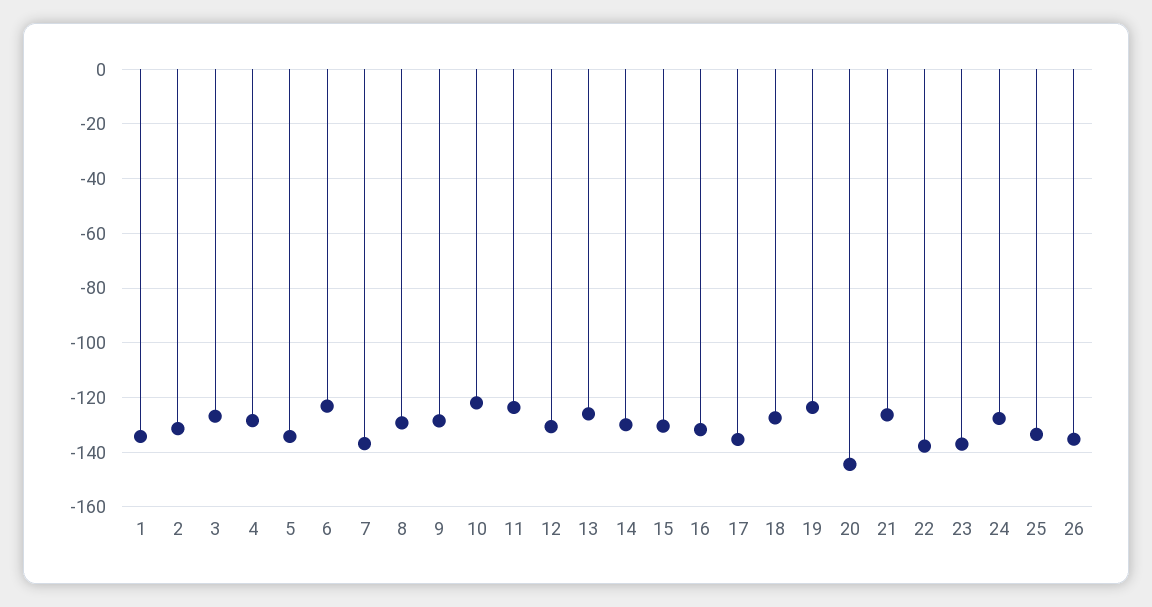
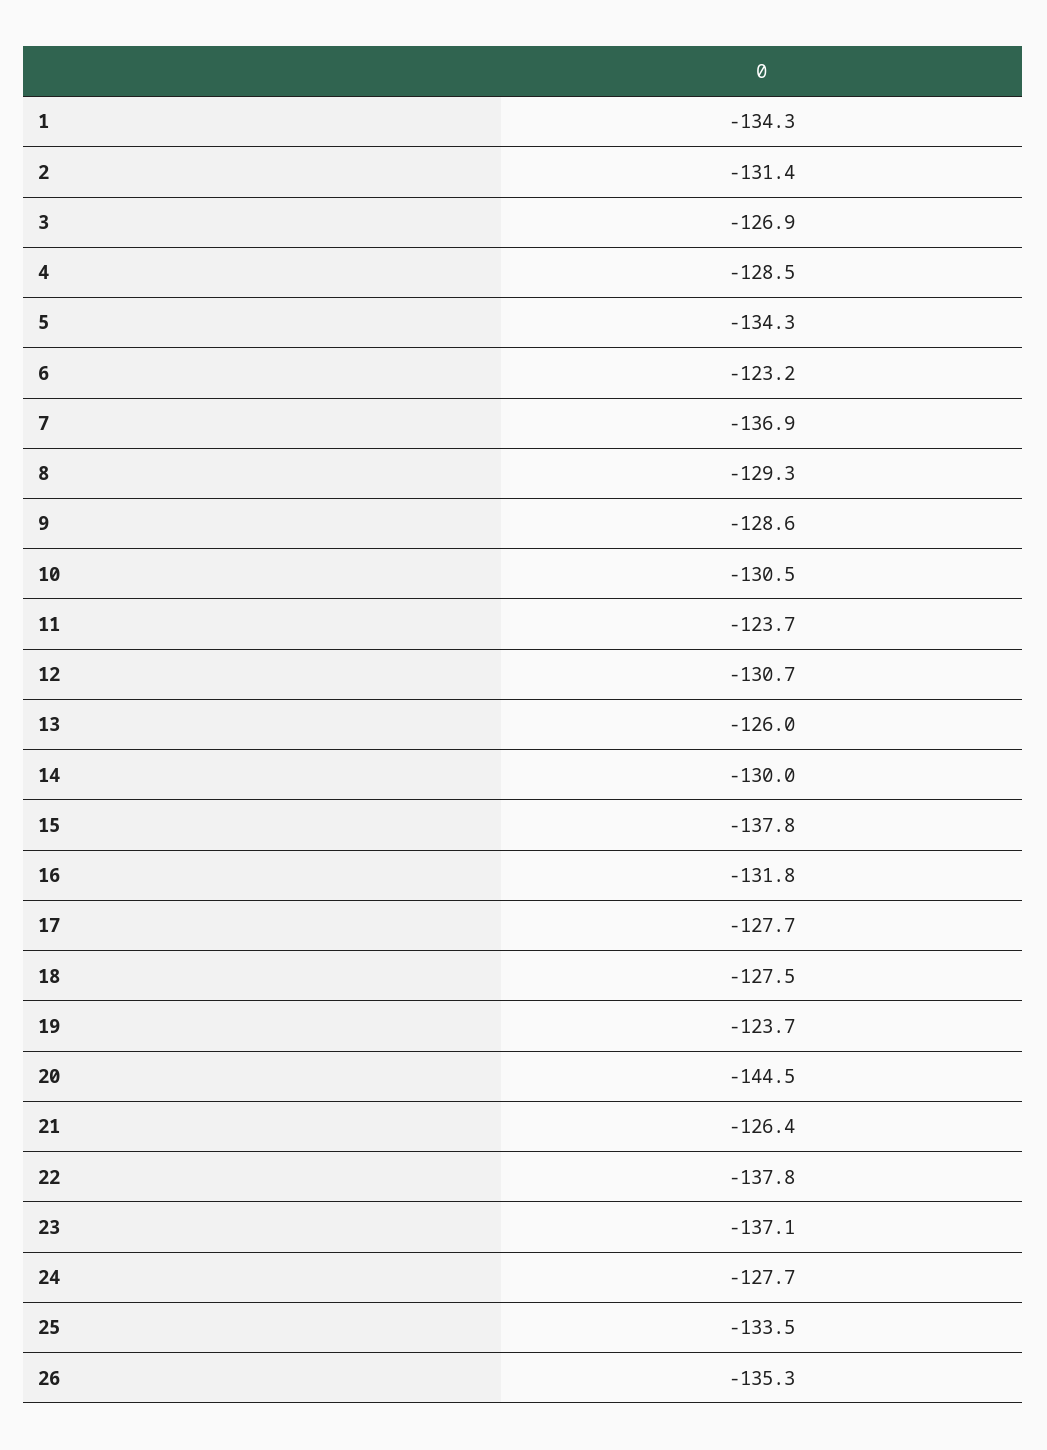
  {
    "1": -134.3,
    "2": -131.4,
    "3": -126.9,
    "4": -128.5,
    "5": -134.3,
    "6": -123.2,
    "7": -136.9,
    "8": -129.3,
    "9": -128.6,
-   "10": -122.5,
+   "10": -130.5,
    "11": -123.7,
    "12": -130.7,
    "13": -126,
    "14": -130,
-   "15": -130,
+   "15": -137.8,
    "16": -131.8,
-   "17": -135,
+   "17": -127.7,
    "18": -127.5,
    "19": -123.7,
    "20": -144.5,
    "21": -126.4,
    "22": -137.8,
    "23": -137.1,
    "24": -127.7,
    "25": -133.5,
    "26": -135.3
  }

